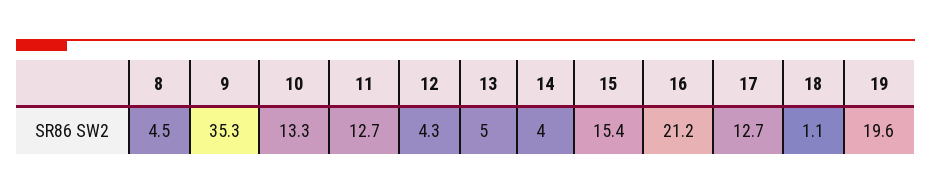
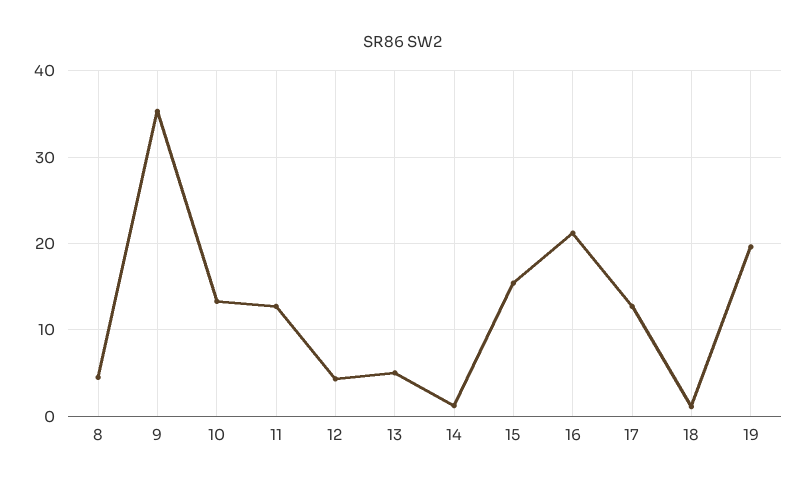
  {
    "8": 4.5,
    "9": 35.3,
    "10": 13.3,
    "11": 12.7,
    "12": 4.3,
    "13": 5,
-   "14": 4,
+   "14": 1,
    "15": 15.4,
    "16": 21.2,
    "17": 12.7,
    "18": 1.1,
    "19": 19.6
  }

